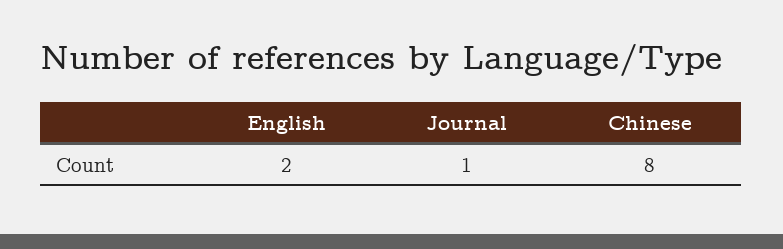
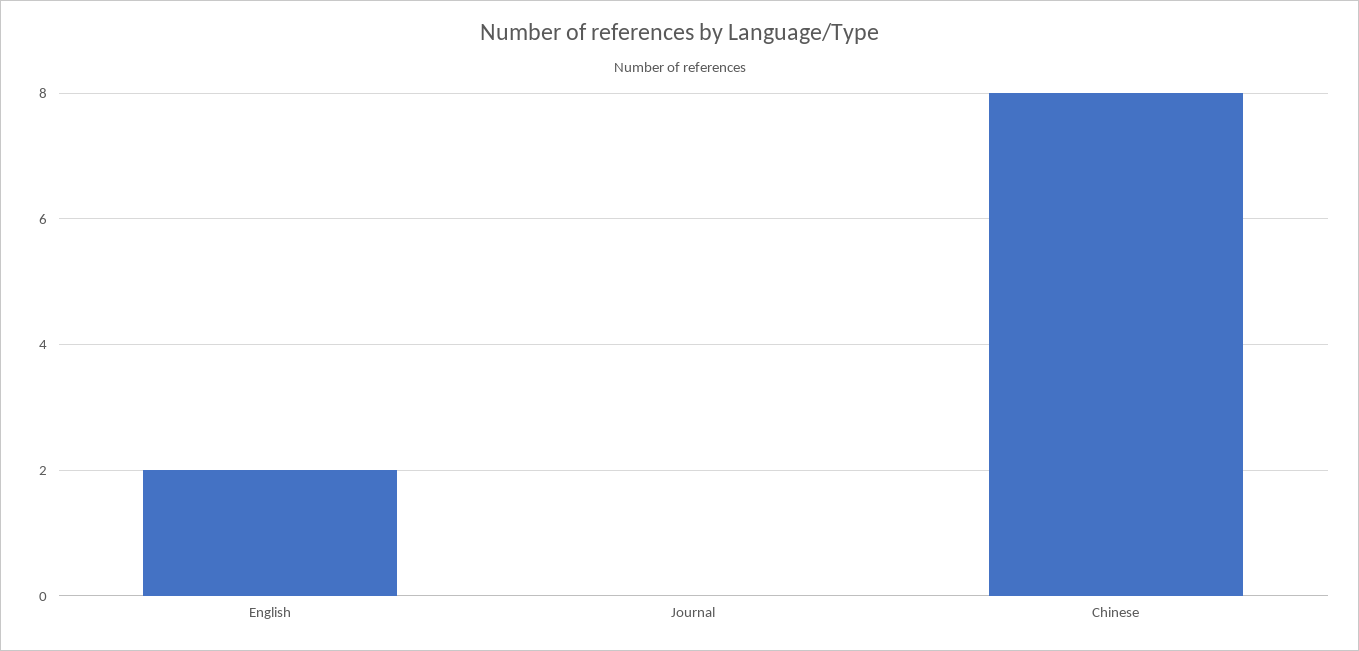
  {
    "English": 2,
-   "Journal": 1,
+   "Journal": 0,
    "Chinese": 8
  }

